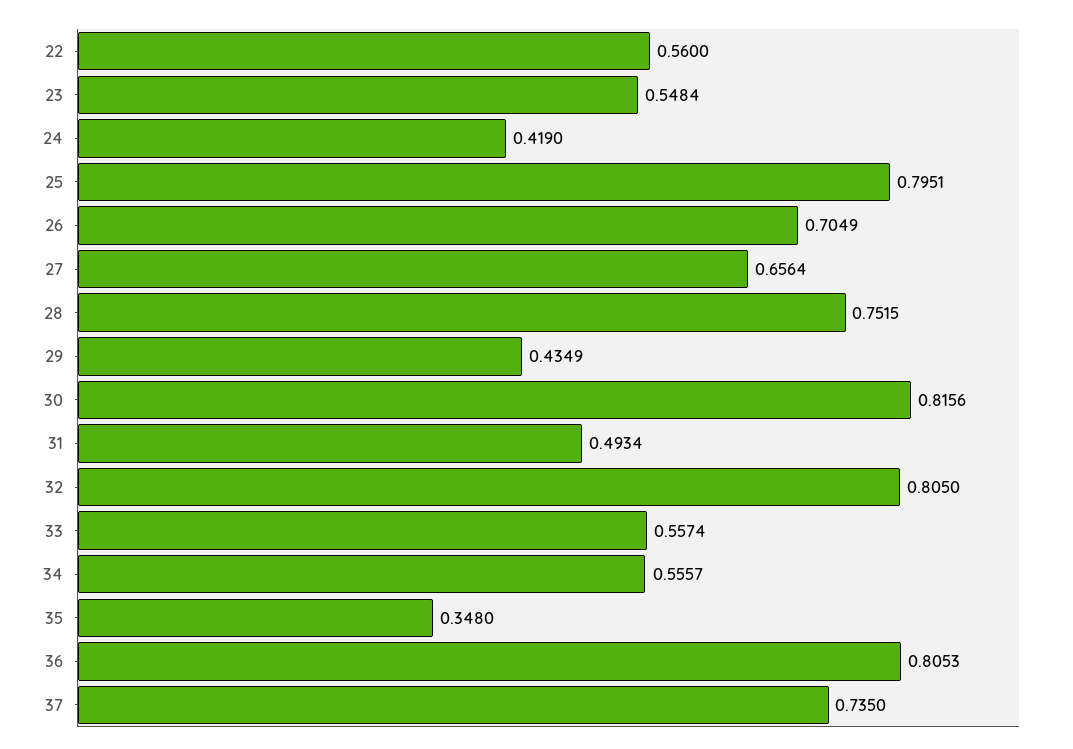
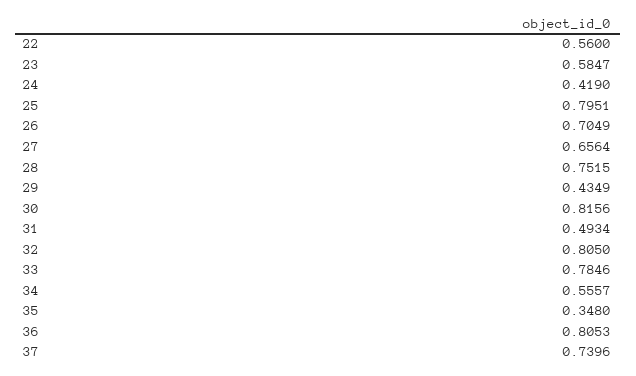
  {
    "22": 0.56,
-   "23": 0.5484,
+   "23": 0.5847,
    "24": 0.419,
    "25": 0.7951,
    "26": 0.7049,
    "27": 0.6564,
    "28": 0.7515,
    "29": 0.4349,
    "30": 0.8156,
    "31": 0.4934,
    "32": 0.805,
-   "33": 0.5574,
+   "33": 0.7846,
    "34": 0.5557,
    "35": 0.348,
    "36": 0.8053,
-   "37": 0.735
+   "37": 0.7396
  }

